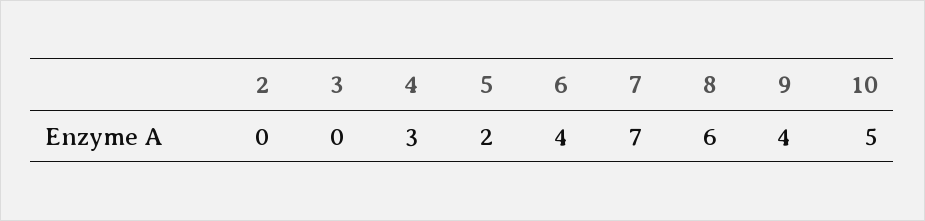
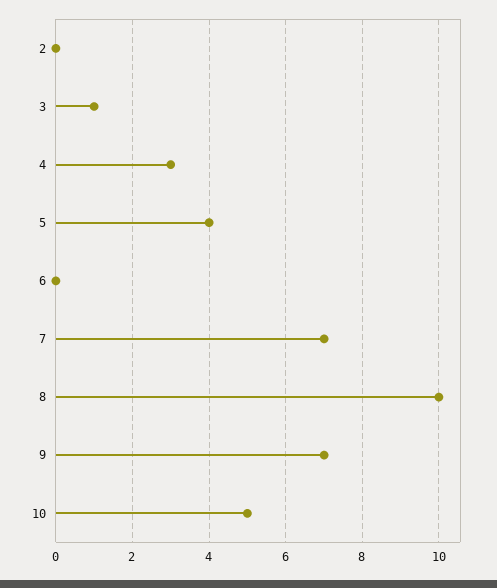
  {
    "2": 0,
-   "3": 0,
+   "3": 1,
    "4": 3,
-   "5": 2,
+   "5": 4,
-   "6": 4,
+   "6": 0,
    "7": 7,
-   "8": 6,
+   "8": 10,
-   "9": 4,
+   "9": 7,
    "10": 5
  }

